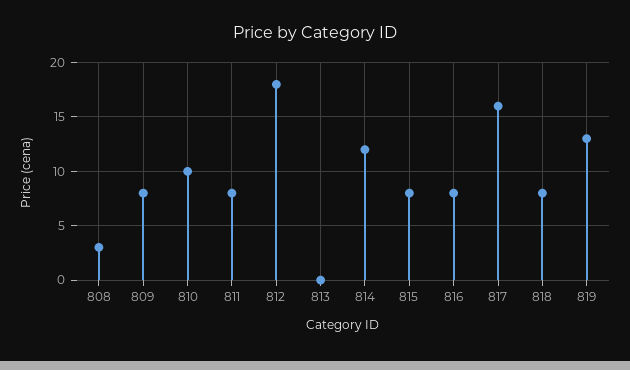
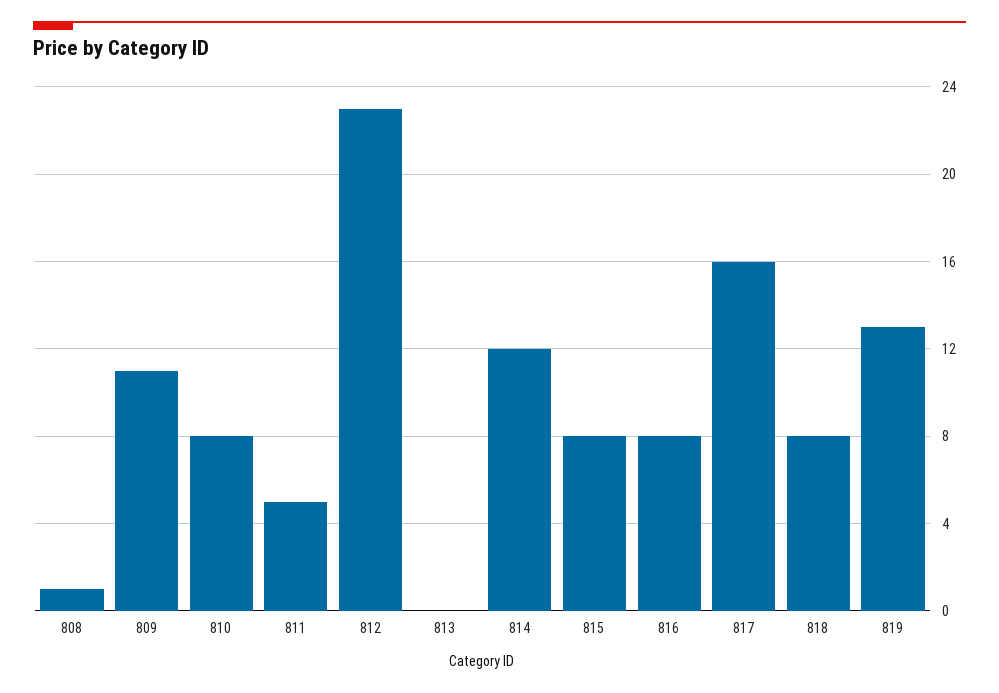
  {
-   "808": 3,
+   "808": 1,
-   "809": 8,
+   "809": 11,
-   "810": 10,
+   "810": 8,
-   "811": 8,
+   "811": 5,
-   "812": 18,
+   "812": 23,
    "813": 0,
    "814": 12,
    "815": 8,
    "816": 8,
    "817": 16,
    "818": 8,
    "819": 13
  }

